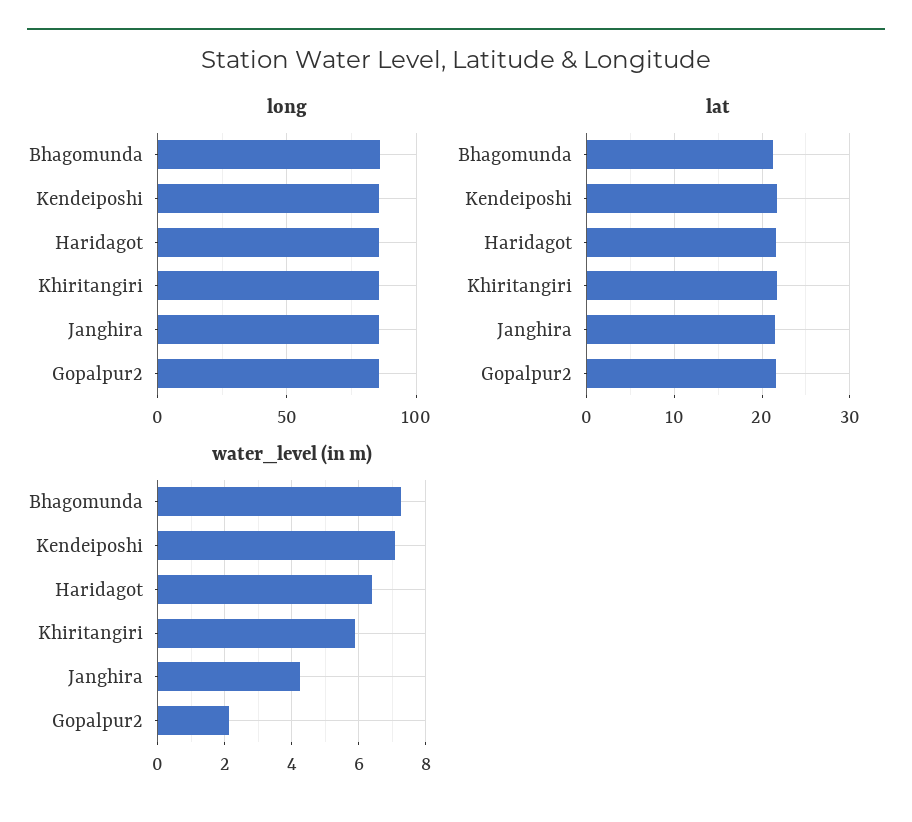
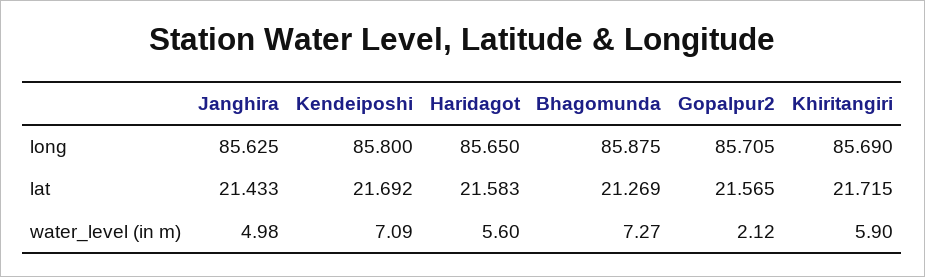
  {
    "long": {
      "Bhagomunda": 85.875,
      "Kendeiposhi": 85.8,
      "Haridagot": 85.65,
      "Khiritangiri": 85.69,
      "Janghira": 85.625,
      "Gopalpur2": 85.705
    },
    "lat": {
      "Bhagomunda": 21.269,
      "Kendeiposhi": 21.692,
      "Haridagot": 21.583,
      "Khiritangiri": 21.715,
      "Janghira": 21.433,
      "Gopalpur2": 21.565
    },
    "water_level (in m)": {
      "Bhagomunda": 7.27,
      "Kendeiposhi": 7.09,
-     "Haridagot": 6.4,
+     "Haridagot": 5.6,
      "Khiritangiri": 5.9,
-     "Janghira": 4.2,
+     "Janghira": 4.98,
      "Gopalpur2": 2.12
    }
  }

